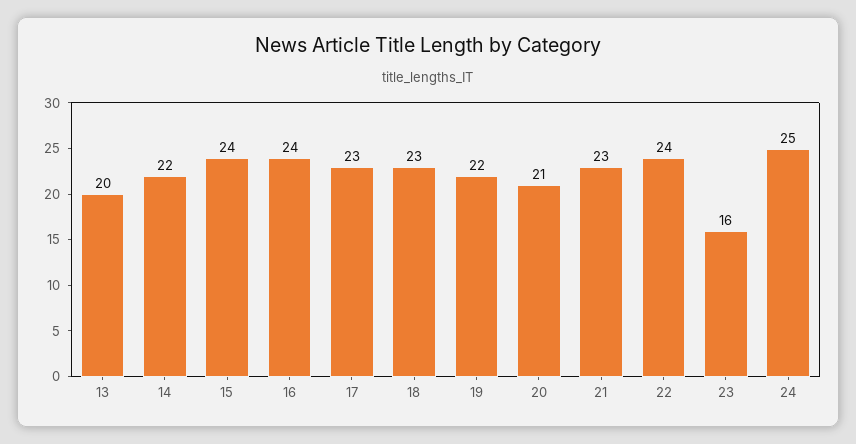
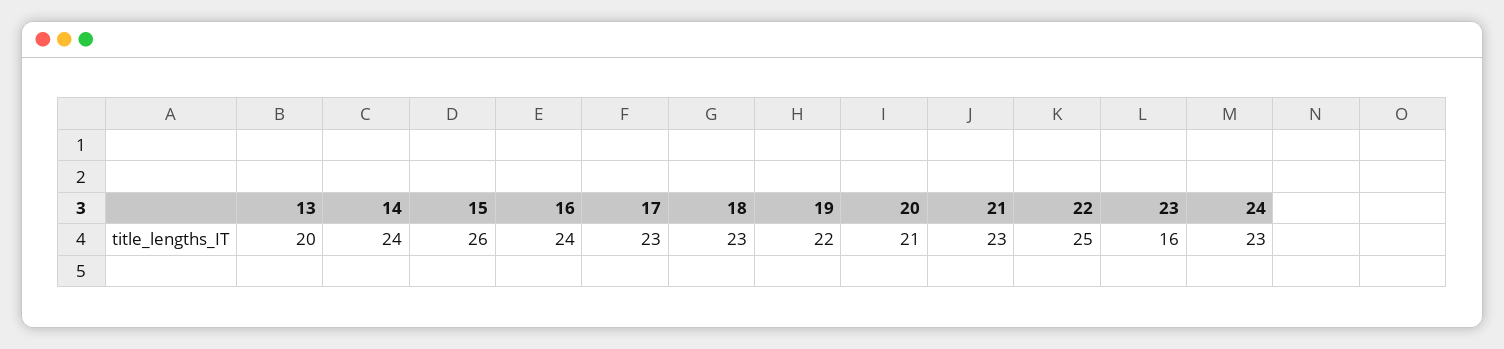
  {
    "13": 20,
-   "14": 22,
+   "14": 24,
-   "15": 24,
+   "15": 26,
    "16": 24,
    "17": 23,
    "18": 23,
    "19": 22,
    "20": 21,
    "21": 23,
-   "22": 24,
+   "22": 25,
    "23": 16,
-   "24": 25
+   "24": 23
  }

